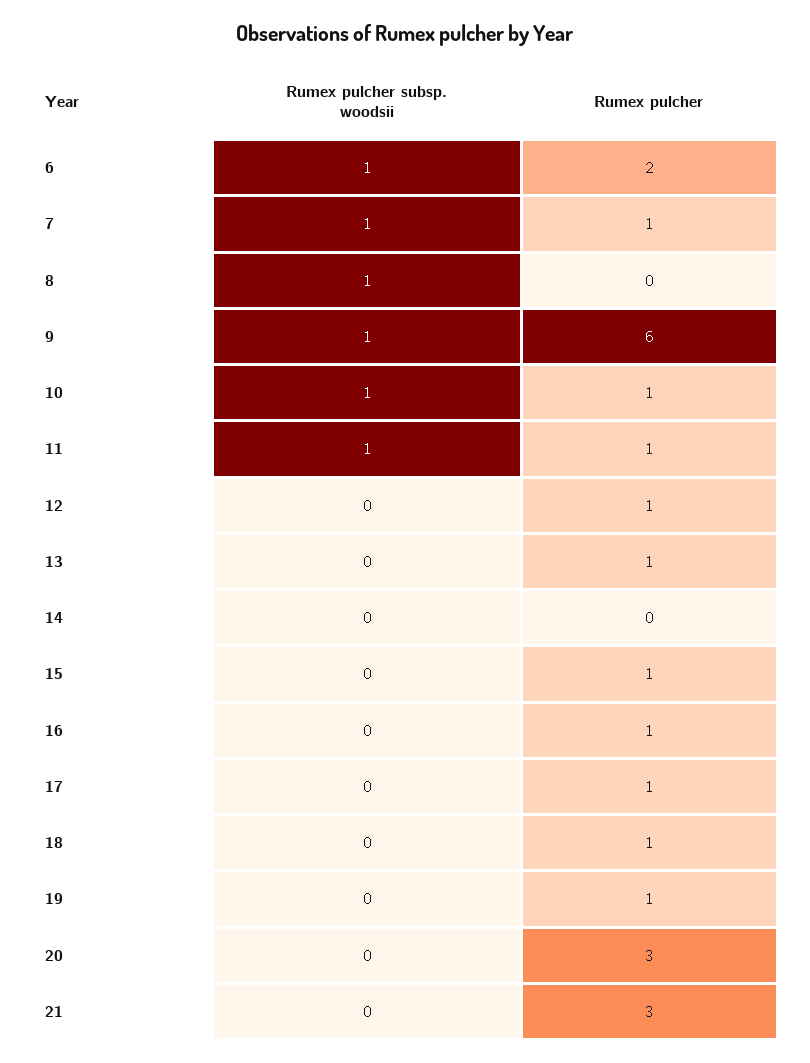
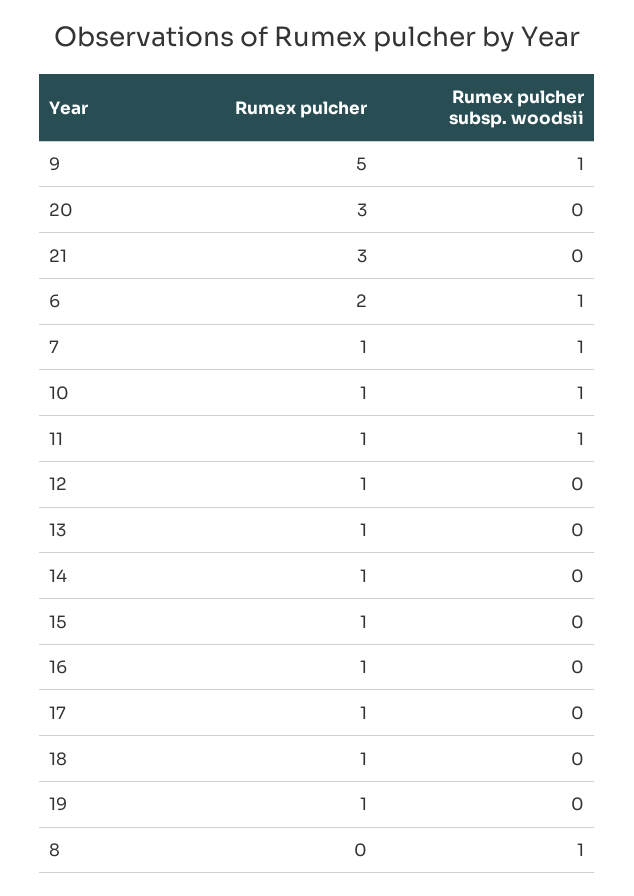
  {
    "Rumex pulcher subsp. woodsii": {
      "6": 1,
      "7": 1,
      "8": 1,
      "9": 1,
      "10": 1,
      "11": 1,
      "12": 0,
      "13": 0,
      "14": 0,
      "15": 0,
      "16": 0,
      "17": 0,
      "18": 0,
      "19": 0,
      "20": 0,
      "21": 0
    },
    "Rumex pulcher": {
      "6": 2,
      "7": 1,
      "8": 0,
-     "9": 6,
+     "9": 5,
      "10": 1,
      "11": 1,
      "12": 1,
      "13": 1,
-     "14": 0,
+     "14": 1,
      "15": 1,
      "16": 1,
      "17": 1,
      "18": 1,
      "19": 1,
      "20": 3,
      "21": 3
    }
  }

